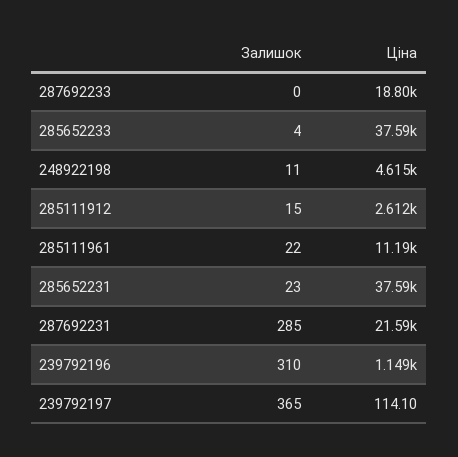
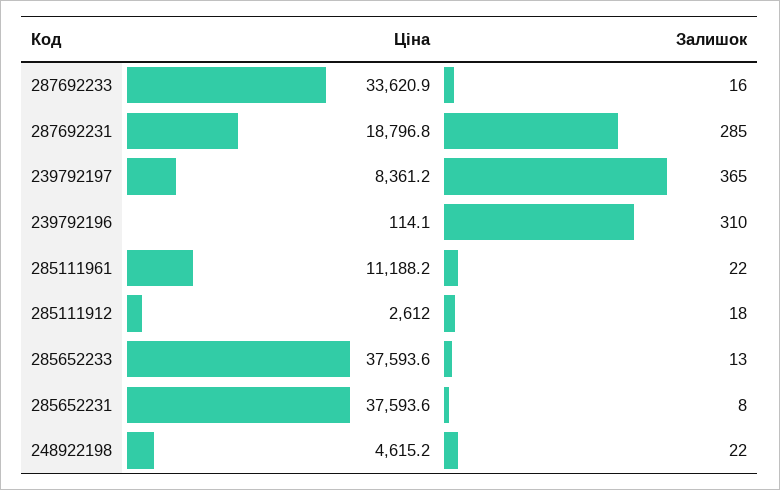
  {
    "Залишок": {
-     "287692233": 0,
+     "287692233": 16,
-     "285652233": 4,
+     "285652233": 13,
-     "248922198": 11,
+     "248922198": 22,
-     "285111912": 15,
+     "285111912": 18,
      "285111961": 22,
-     "285652231": 23,
+     "285652231": 8,
      "287692231": 285,
      "239792196": 310,
      "239792197": 365
    },
    "Ціна": {
-     "287692233": 18800,
+     "287692233": 33620.9,
      "285652233": 37593.6,
      "248922198": 4615.2,
      "285111912": 2612,
      "285111961": 11188.2,
      "285652231": 37593.6,
-     "287692231": 21590,
+     "287692231": 18796.8,
-     "239792196": 1149,
+     "239792196": 114.1,
-     "239792197": 114.1
+     "239792197": 8361.2
    }
  }

